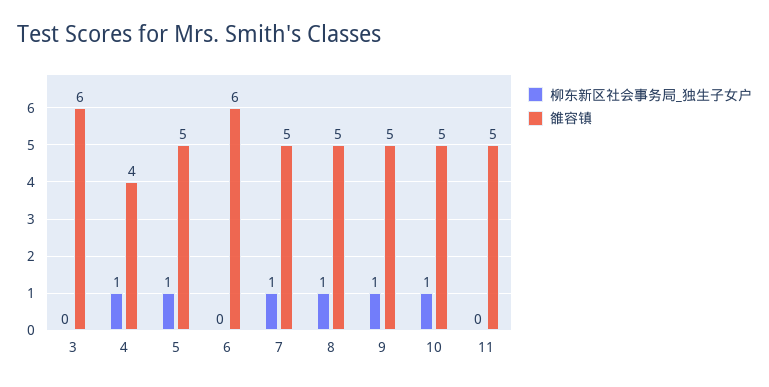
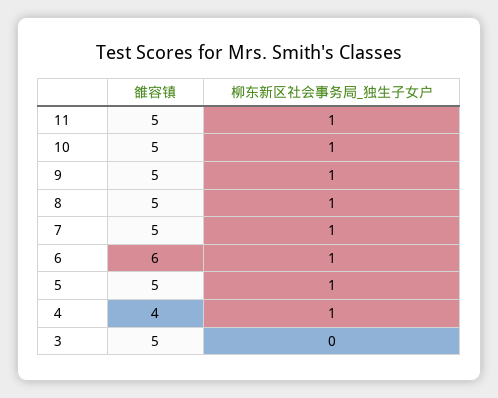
  {
    "柳东新区社会事务局_独生子女户": {
      "3": 0,
      "4": 1,
      "5": 1,
-     "6": 0,
+     "6": 1,
      "7": 1,
      "8": 1,
      "9": 1,
      "10": 1,
-     "11": 0
+     "11": 1
    },
    "雒容镇": {
-     "3": 6,
+     "3": 5,
      "4": 4,
      "5": 5,
      "6": 6,
      "7": 5,
      "8": 5,
      "9": 5,
      "10": 5,
      "11": 5
    }
  }

